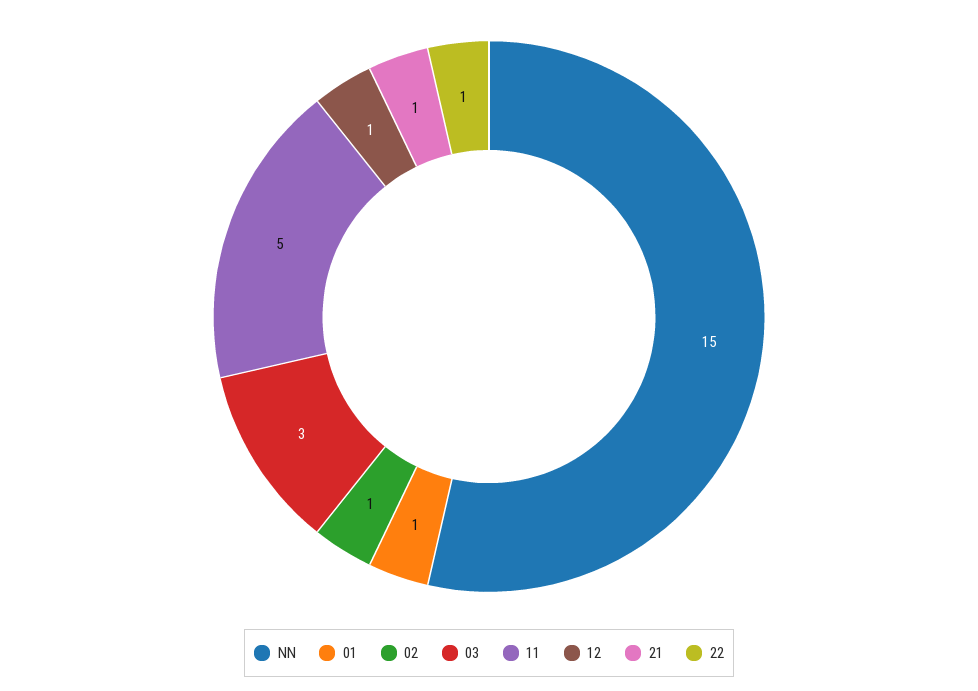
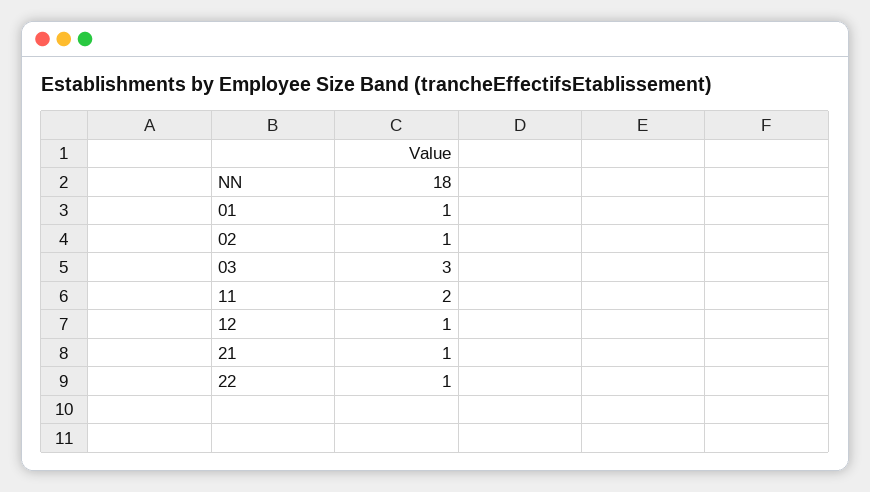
  {
-   "NN": 15,
+   "NN": 18,
    "01": 1,
    "02": 1,
    "03": 3,
-   "11": 5,
+   "11": 2,
    "12": 1,
    "21": 1,
    "22": 1
  }

